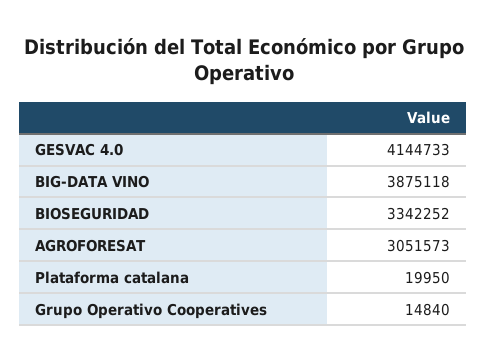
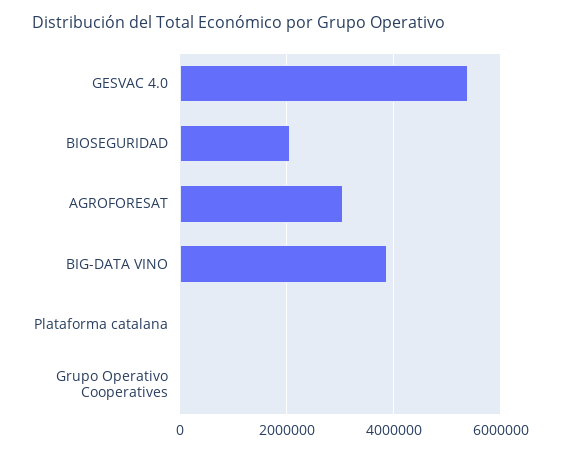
  {
-   "GESVAC 4.0": 4144733,
+   "GESVAC 4.0": 5400000,
    "BIG-DATA VINO": 3875118,
-   "BIOSEGURIDAD": 3342252,
+   "BIOSEGURIDAD": 2000000,
    "AGROFORESAT": 3051573,
    "Plataforma catalana": 19950,
    "Grupo Operativo Cooperatives": 14840
  }

